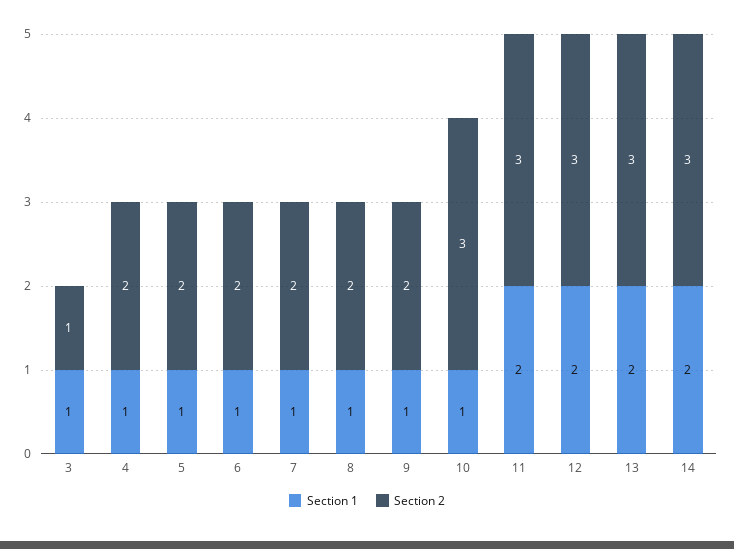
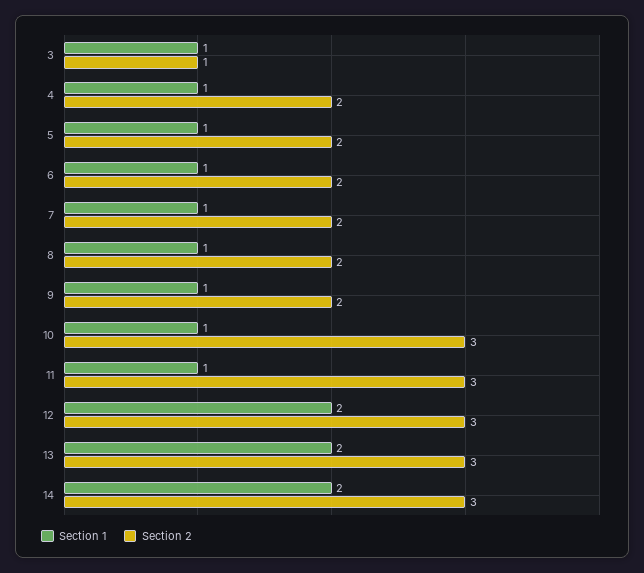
  {
    "Section 1": {
      "3": 1,
      "4": 1,
      "5": 1,
      "6": 1,
      "7": 1,
      "8": 1,
      "9": 1,
      "10": 1,
-     "11": 2,
+     "11": 1,
      "12": 2,
      "13": 2,
      "14": 2
    },
    "Section 2": {
      "3": 1,
      "4": 2,
      "5": 2,
      "6": 2,
      "7": 2,
      "8": 2,
      "9": 2,
      "10": 3,
      "11": 3,
      "12": 3,
      "13": 3,
      "14": 3
    }
  }

